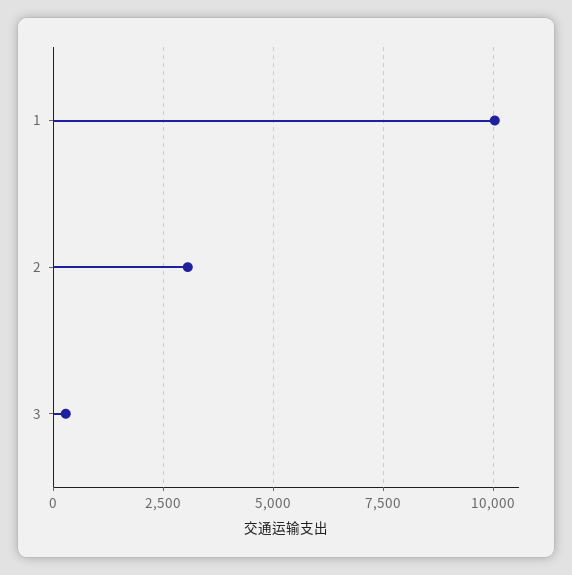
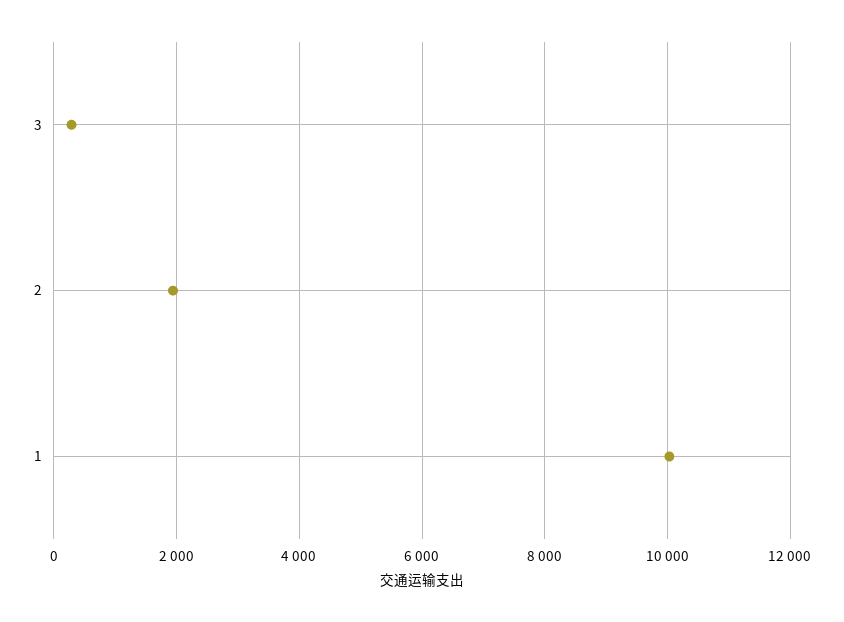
  {
    "1": 10000,
-   "2": 3000,
+   "2": 2000,
    "3": 200
  }

